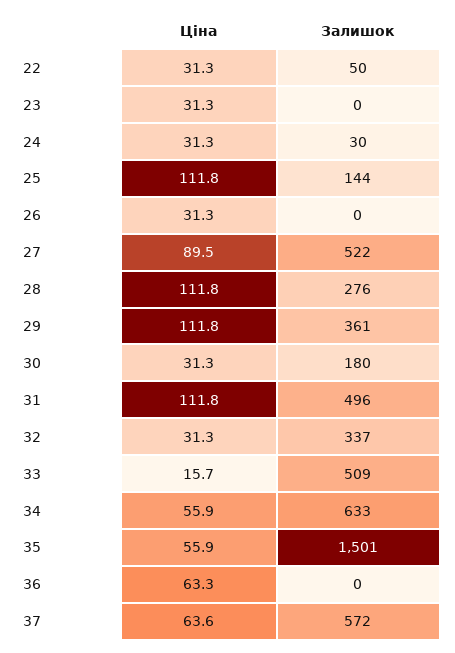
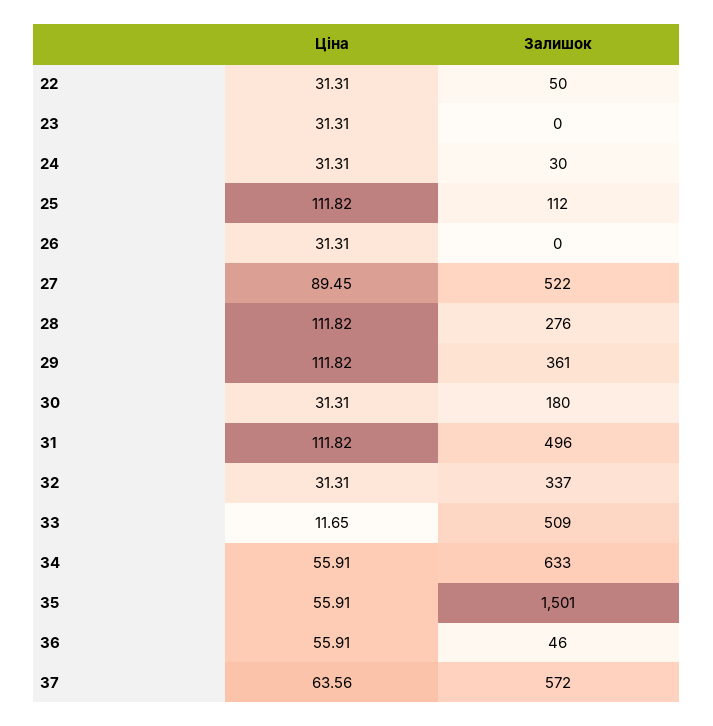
  {
    "Ціна": {
      "22": 31.31,
      "23": 31.31,
      "24": 31.31,
      "25": 111.82,
      "26": 31.31,
      "27": 89.45,
      "28": 111.82,
      "29": 111.82,
      "30": 31.31,
      "31": 111.82,
      "32": 31.31,
-     "33": 15.7,
+     "33": 11.65,
      "34": 55.91,
      "35": 55.91,
-     "36": 63.3,
+     "36": 55.91,
      "37": 63.56
    },
    "Залишок": {
      "22": 50,
      "23": 0,
      "24": 30,
-     "25": 144,
+     "25": 112,
      "26": 0,
      "27": 522,
      "28": 276,
      "29": 361,
      "30": 180,
      "31": 496,
      "32": 337,
      "33": 509,
      "34": 633,
      "35": 1501,
-     "36": 0,
+     "36": 46,
      "37": 572
    }
  }

